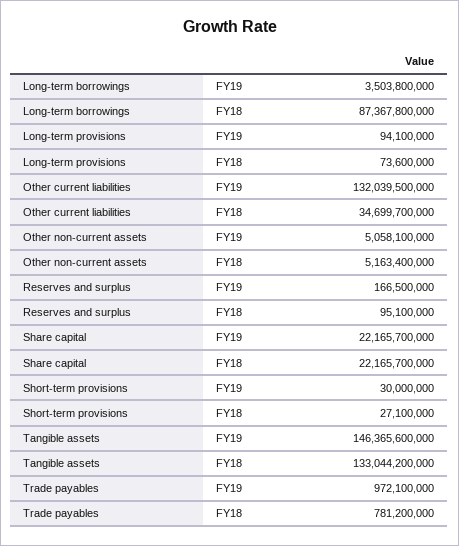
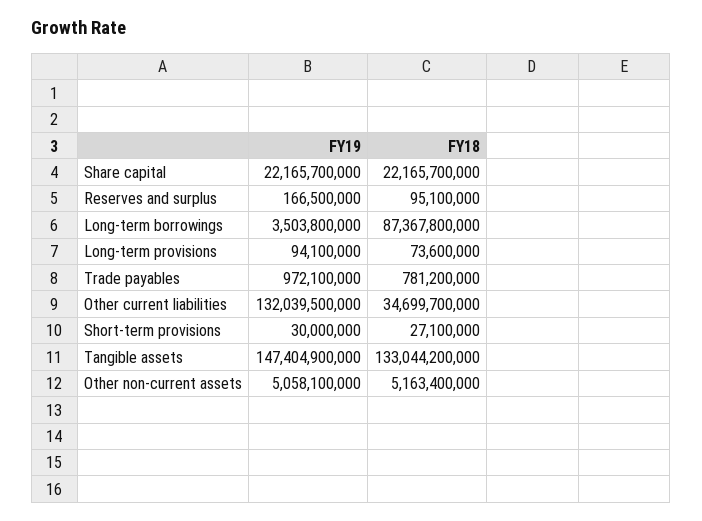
  {
    "Long-term borrowings": {
      "FY19": 3503800000,
      "FY18": 87367800000
    },
    "Long-term provisions": {
      "FY19": 94100000,
      "FY18": 73600000
    },
    "Other current liabilities": {
      "FY19": 132039500000,
      "FY18": 34699700000
    },
    "Other non-current assets": {
      "FY19": 5058100000,
      "FY18": 5163400000
    },
    "Reserves and surplus": {
      "FY19": 166500000,
      "FY18": 95100000
    },
    "Share capital": {
      "FY19": 22165700000,
      "FY18": 22165700000
    },
    "Short-term provisions": {
      "FY19": 30000000,
      "FY18": 27100000
    },
    "Tangible assets": {
-     "FY19": 146365600000,
+     "FY19": 147404900000,
      "FY18": 133044200000
    },
    "Trade payables": {
      "FY19": 972100000,
      "FY18": 781200000
    }
  }

